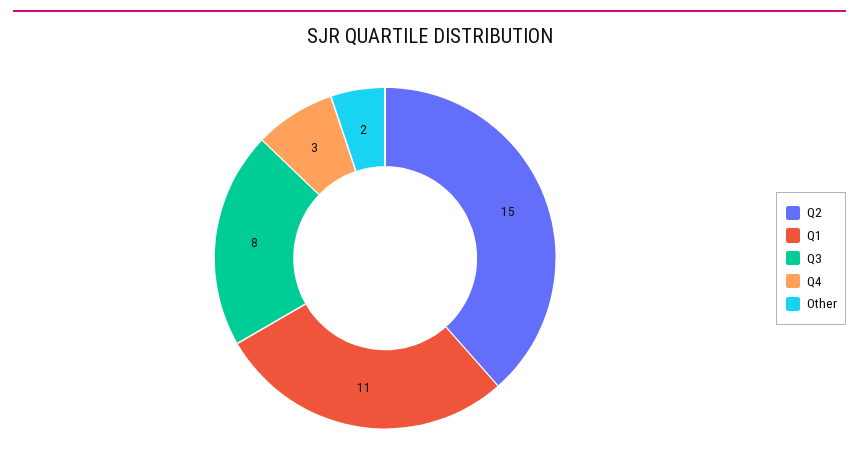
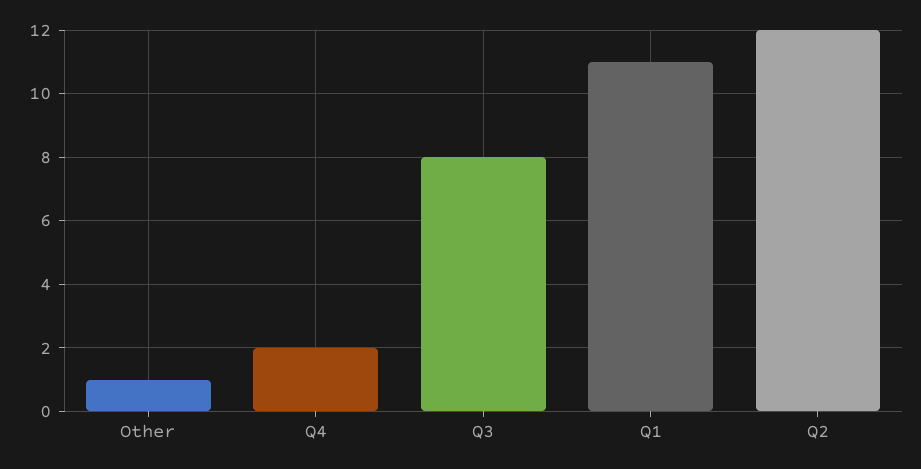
  {
-   "Q2": 15,
+   "Q2": 12,
    "Q1": 11,
    "Q3": 8,
-   "Q4": 3,
+   "Q4": 2,
-   "Other": 2
+   "Other": 1
  }

